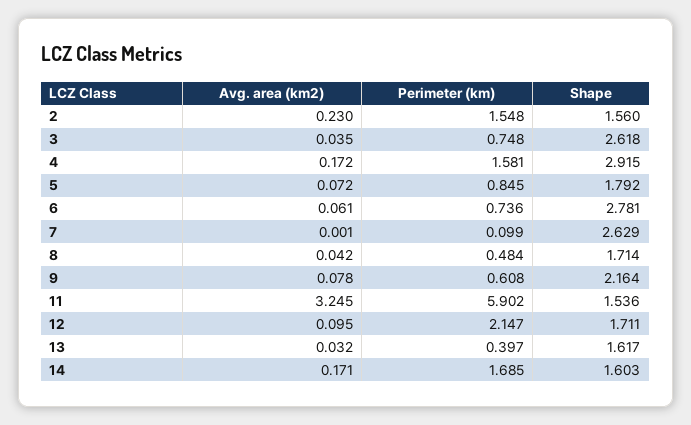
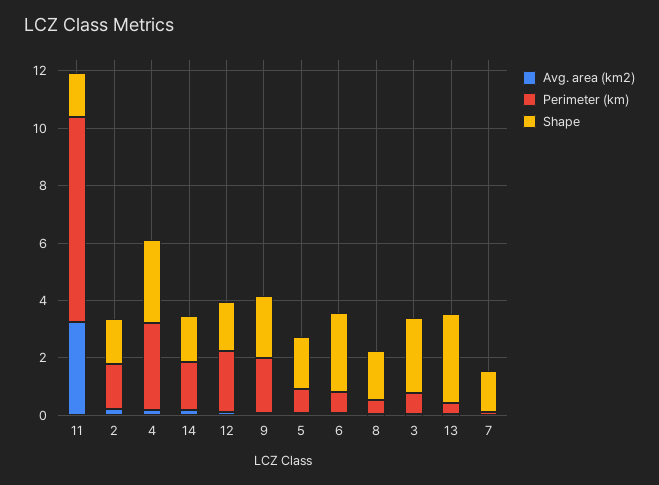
  {
    "Avg. area (km2)": {
      "2": 0.23,
      "3": 0.035,
      "4": 0.172,
      "5": 0.072,
      "6": 0.061,
      "7": 0.001,
      "8": 0.042,
      "9": 0.078,
      "11": 3.245,
      "12": 0.095,
      "13": 0.032,
      "14": 0.171
    },
    "Perimeter (km)": {
      "2": 1.548,
      "3": 0.748,
-     "4": 1.581,
+     "4": 3,
      "5": 0.845,
      "6": 0.736,
      "7": 0.099,
      "8": 0.484,
-     "9": 0.608,
+     "9": 2,
-     "11": 5.902,
+     "11": 7,
      "12": 2.147,
      "13": 0.397,
      "14": 1.685
    },
    "Shape": {
      "2": 1.56,
      "3": 2.618,
      "4": 2.915,
      "5": 1.792,
      "6": 2.781,
-     "7": 2.629,
+     "7": 1.5,
      "8": 1.714,
      "9": 2.164,
      "11": 1.536,
      "12": 1.711,
-     "13": 1.617,
+     "13": 3,
      "14": 1.603
    }
  }

